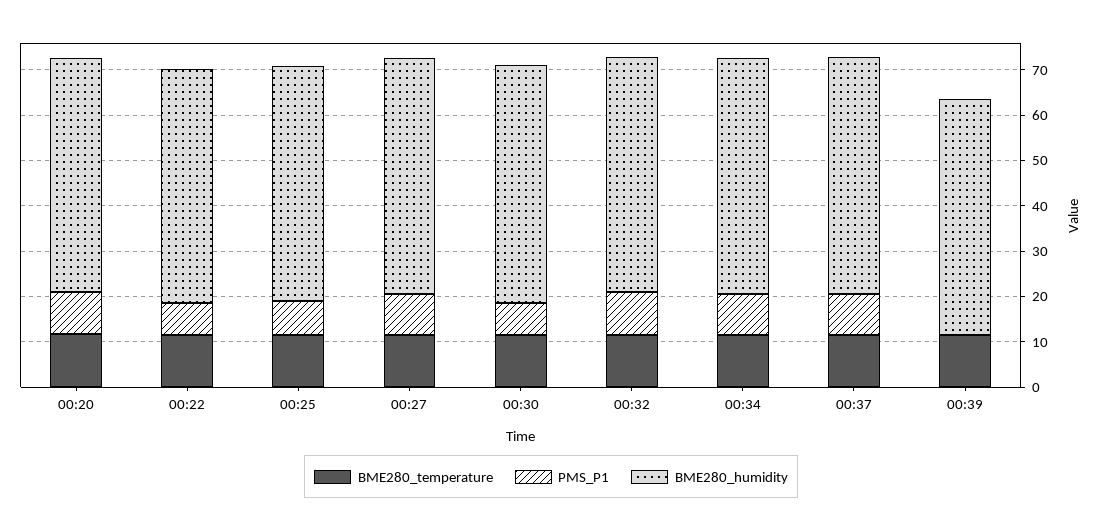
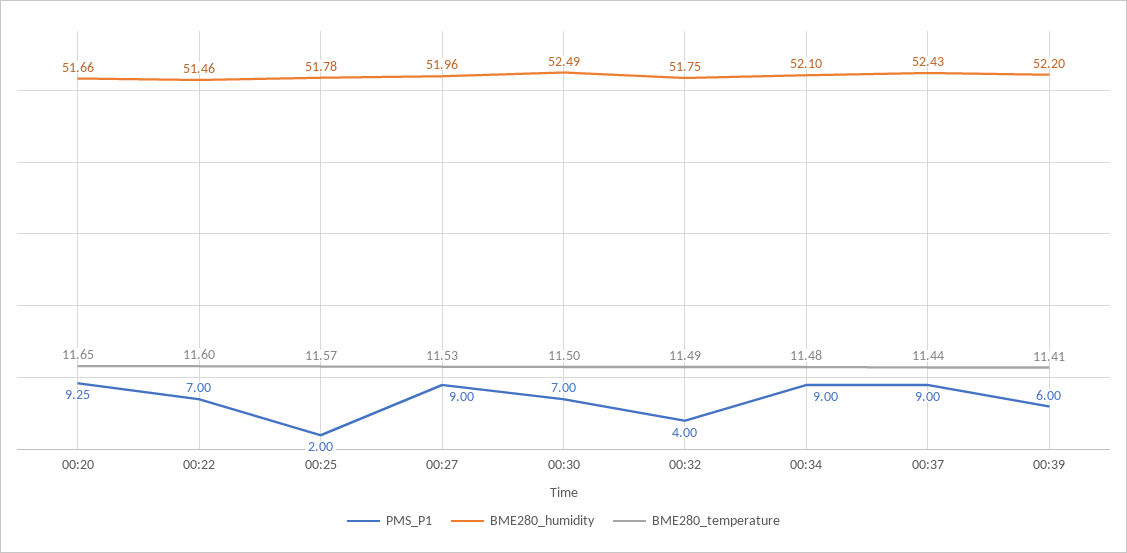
  {
    "BME280_temperature": {
      "00:20": 11.65,
      "00:22": 11.6,
      "00:25": 11.57,
      "00:27": 11.53,
      "00:30": 11.5,
      "00:32": 11.49,
      "00:34": 11.48,
      "00:37": 11.44,
      "00:39": 11.41
    },
    "PMS_P1": {
      "00:20": 9.25,
      "00:22": 7,
-     "00:25": 8,
+     "00:25": 2,
      "00:27": 9,
      "00:30": 7,
-     "00:32": 10,
+     "00:32": 4,
      "00:34": 9,
      "00:37": 9,
-     "00:39": 0
+     "00:39": 6
    },
    "BME280_humidity": {
      "00:20": 51.66,
      "00:22": 51.46,
      "00:25": 51.78,
      "00:27": 51.96,
      "00:30": 52.49,
      "00:32": 51.75,
      "00:34": 52.1,
      "00:37": 52.43,
      "00:39": 52.2
    }
  }

